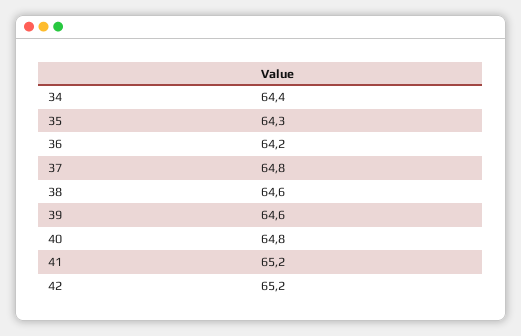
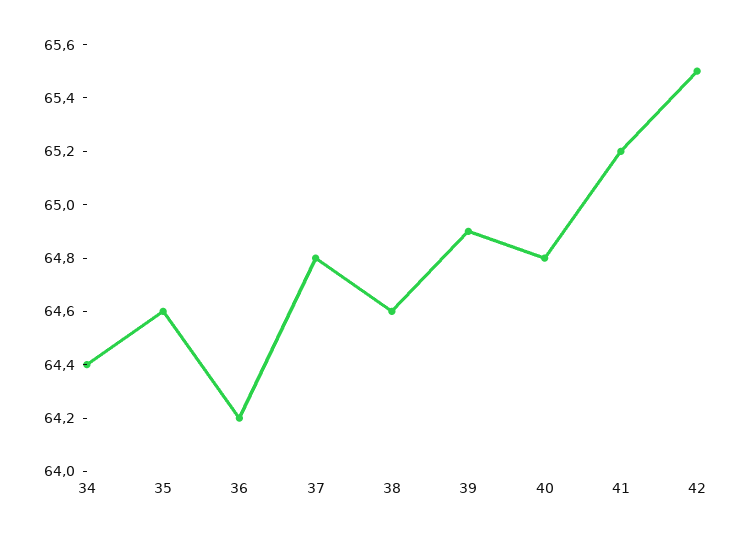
  {
    "34": 64.4,
-   "35": 64.3,
+   "35": 64.6,
    "36": 64.2,
    "37": 64.8,
    "38": 64.6,
-   "39": 64.6,
+   "39": 64.9,
    "40": 64.8,
    "41": 65.2,
-   "42": 65.2
+   "42": 65.5
  }

